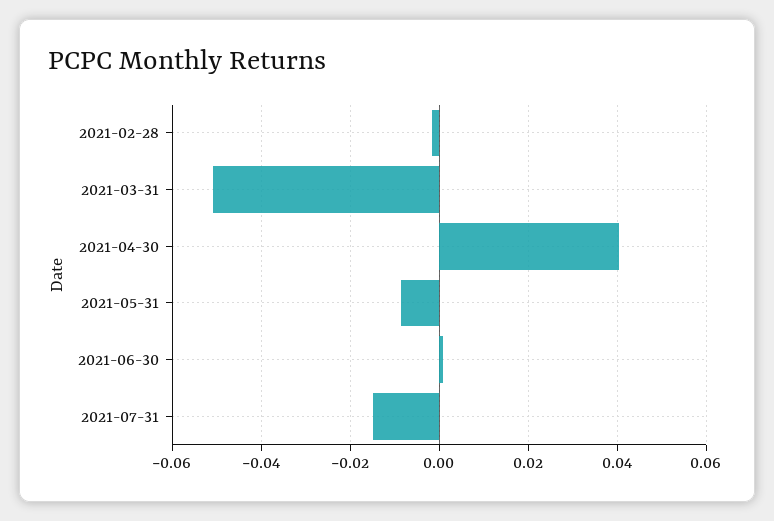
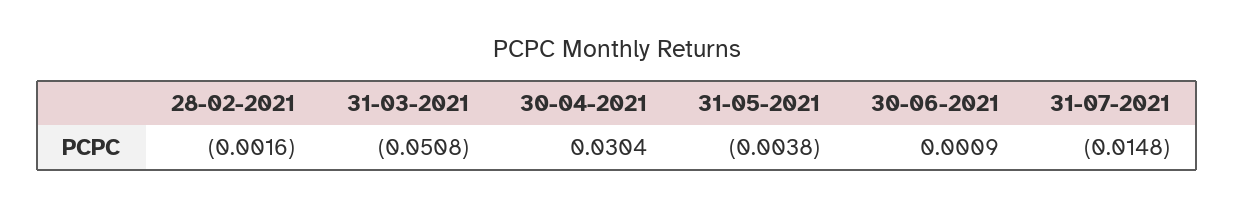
  {
    "2021-02-28": -0.0016,
    "2021-03-31": -0.0508,
-   "2021-04-30": 0.04,
+   "2021-04-30": 0.0304,
-   "2021-05-31": -0.008,
+   "2021-05-31": -0.0038,
    "2021-06-30": 0.0009,
    "2021-07-31": -0.0148
  }

